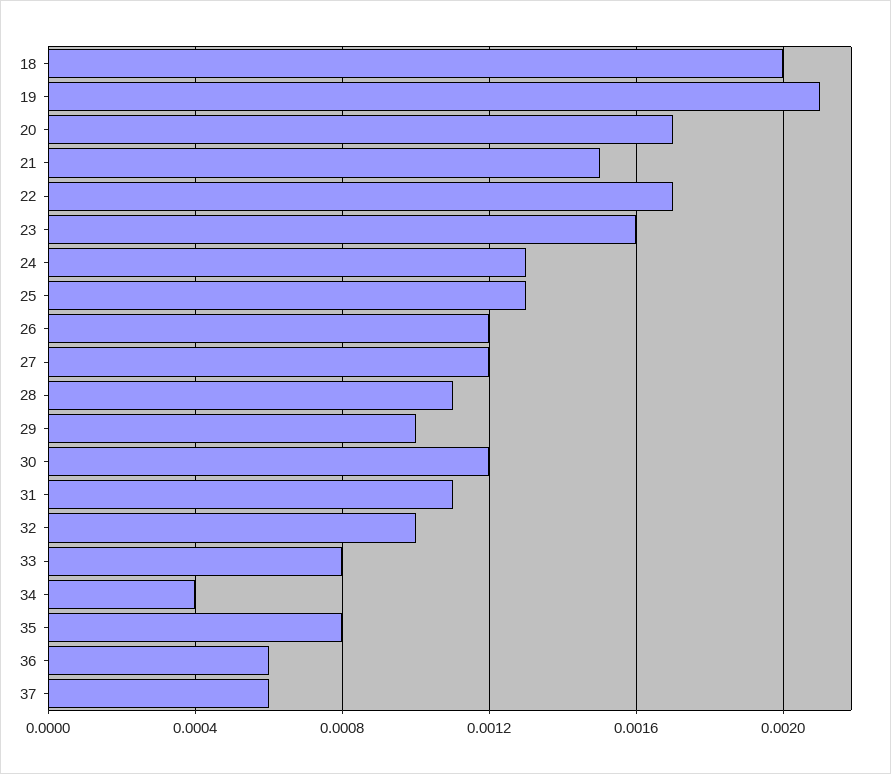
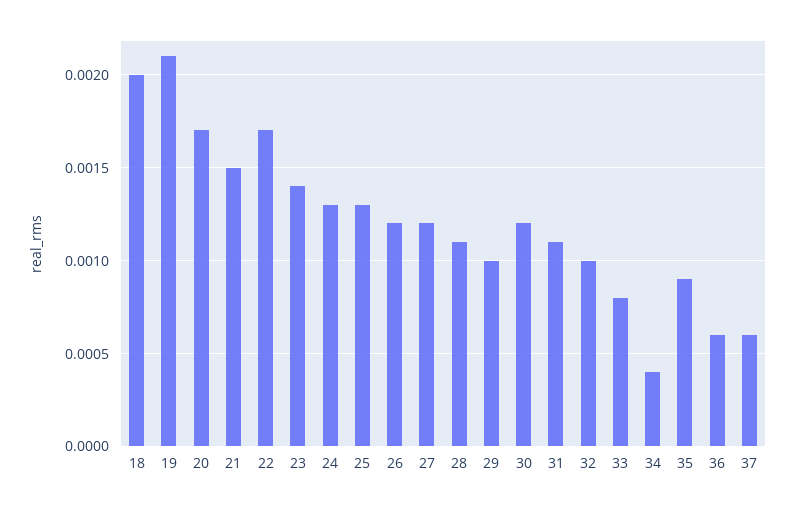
  {
    "18": 0.002,
    "19": 0.0021,
    "20": 0.0017,
    "21": 0.0015,
    "22": 0.0017,
-   "23": 0.0016,
+   "23": 0.0014,
    "24": 0.0013,
    "25": 0.0013,
    "26": 0.0012,
    "27": 0.0012,
    "28": 0.0011,
    "29": 0.001,
    "30": 0.0012,
    "31": 0.0011,
    "32": 0.001,
    "33": 0.0008,
    "34": 0.0004,
-   "35": 0.0008,
+   "35": 0.0009,
    "36": 0.0006,
    "37": 0.0006
  }

